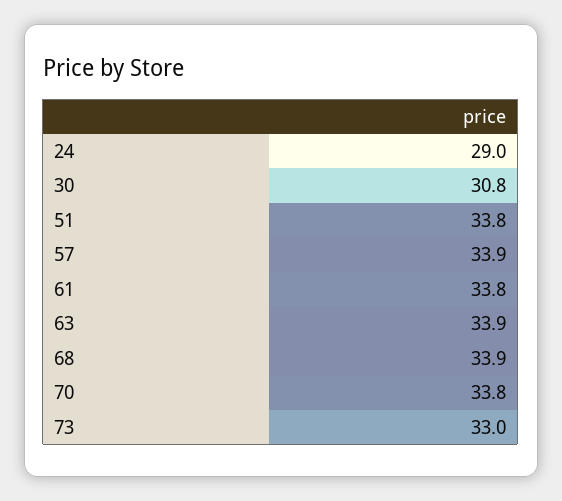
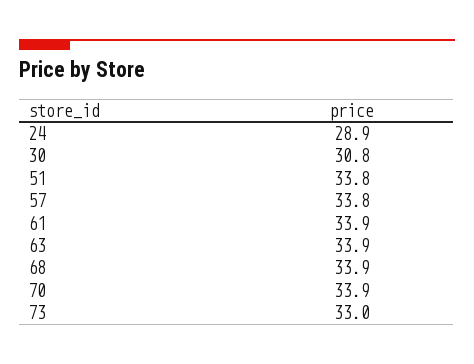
  {
-   "24": 29,
+   "24": 28.9,
    "30": 30.8,
    "51": 33.8,
-   "57": 33.9,
+   "57": 33.8,
-   "61": 33.8,
+   "61": 33.9,
    "63": 33.9,
    "68": 33.9,
-   "70": 33.8,
+   "70": 33.9,
    "73": 33
  }

